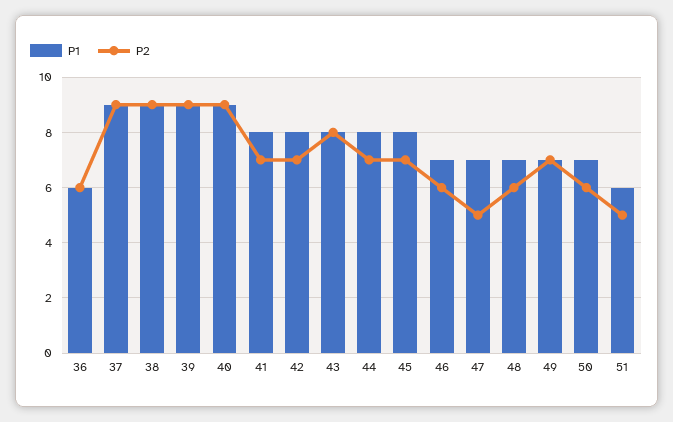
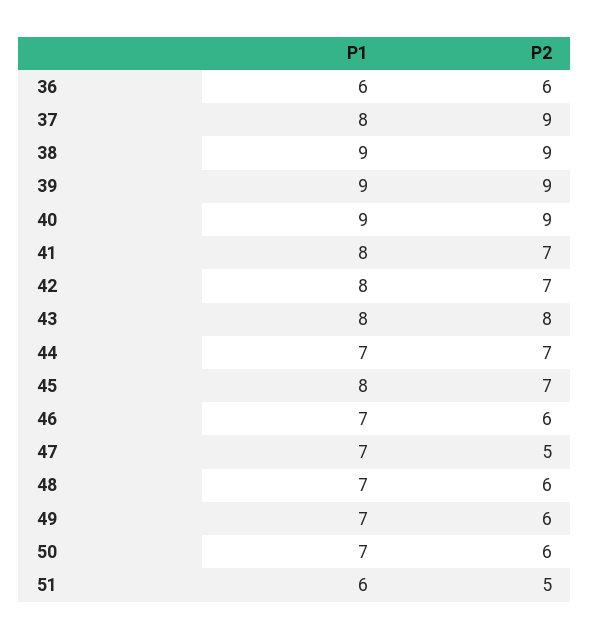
  {
    "P1": {
      "36": 6,
-     "37": 9,
+     "37": 8,
      "38": 9,
      "39": 9,
      "40": 9,
      "41": 8,
      "42": 8,
      "43": 8,
-     "44": 8,
+     "44": 7,
      "45": 8,
      "46": 7,
      "47": 7,
      "48": 7,
      "49": 7,
      "50": 7,
      "51": 6
    },
    "P2": {
      "36": 6,
      "37": 9,
      "38": 9,
      "39": 9,
      "40": 9,
      "41": 7,
      "42": 7,
      "43": 8,
      "44": 7,
      "45": 7,
      "46": 6,
      "47": 5,
      "48": 6,
-     "49": 7,
+     "49": 6,
      "50": 6,
      "51": 5
    }
  }

